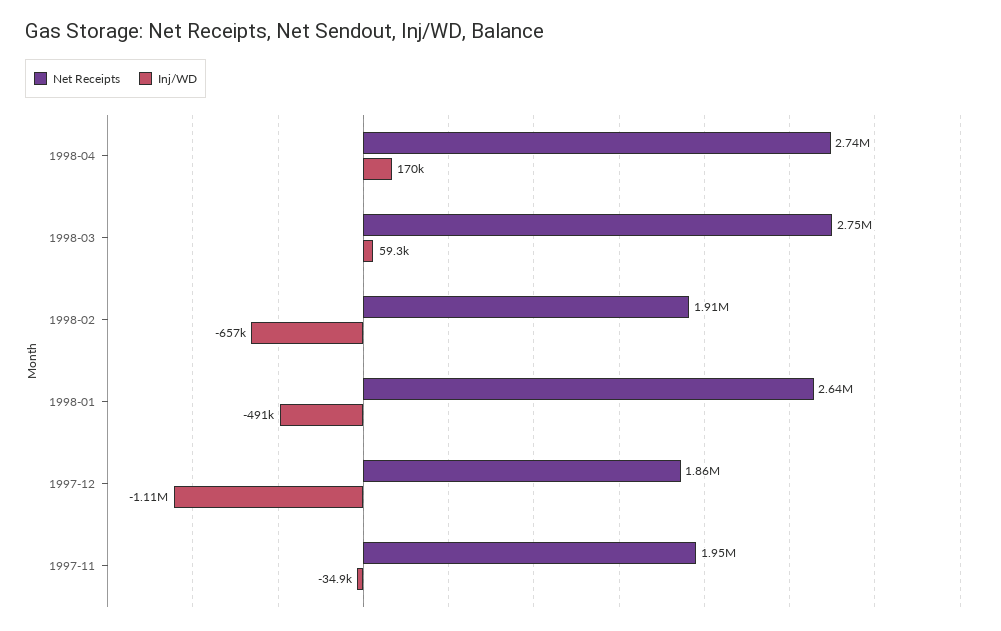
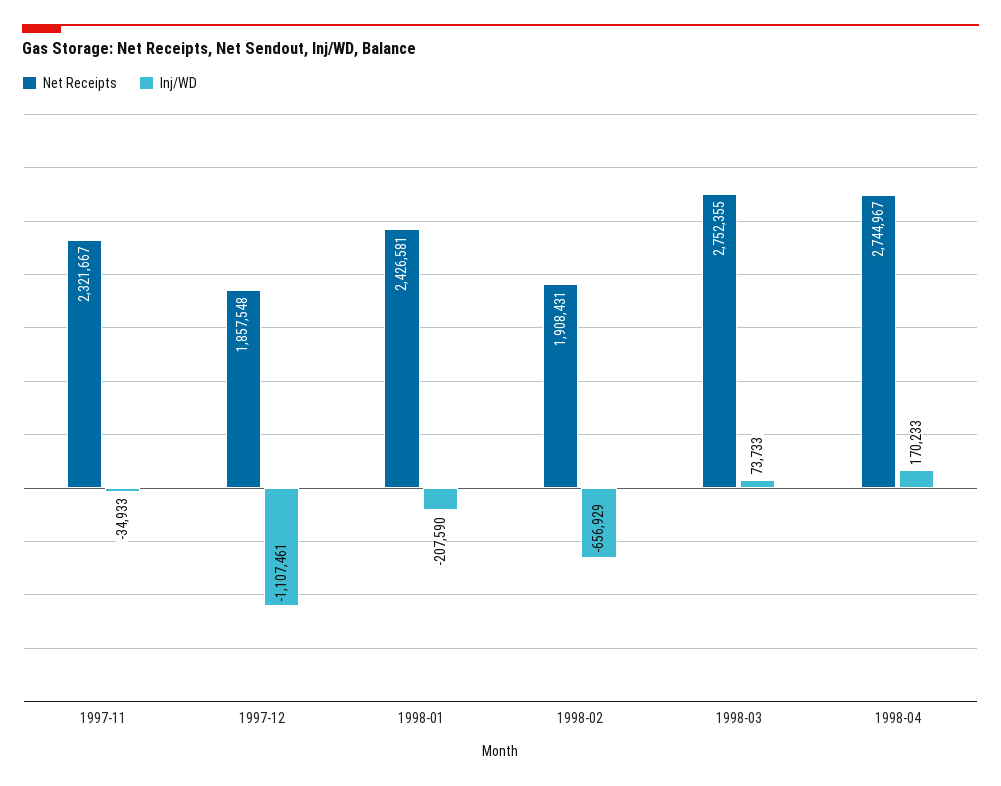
  {
    "Net Receipts": {
      "1998-04": 2744967,
      "1998-03": 2752355,
      "1998-02": 1908431,
-     "1998-01": 2640000,
+     "1998-01": 2426581,
      "1997-12": 1857548,
-     "1997-11": 1950000
+     "1997-11": 2321667
    },
    "Inj/WD": {
      "1998-04": 170233,
-     "1998-03": 59300,
+     "1998-03": 73733,
      "1998-02": -656929,
-     "1998-01": -491000,
+     "1998-01": -207590,
      "1997-12": -1107461,
      "1997-11": -34933
    }
  }

